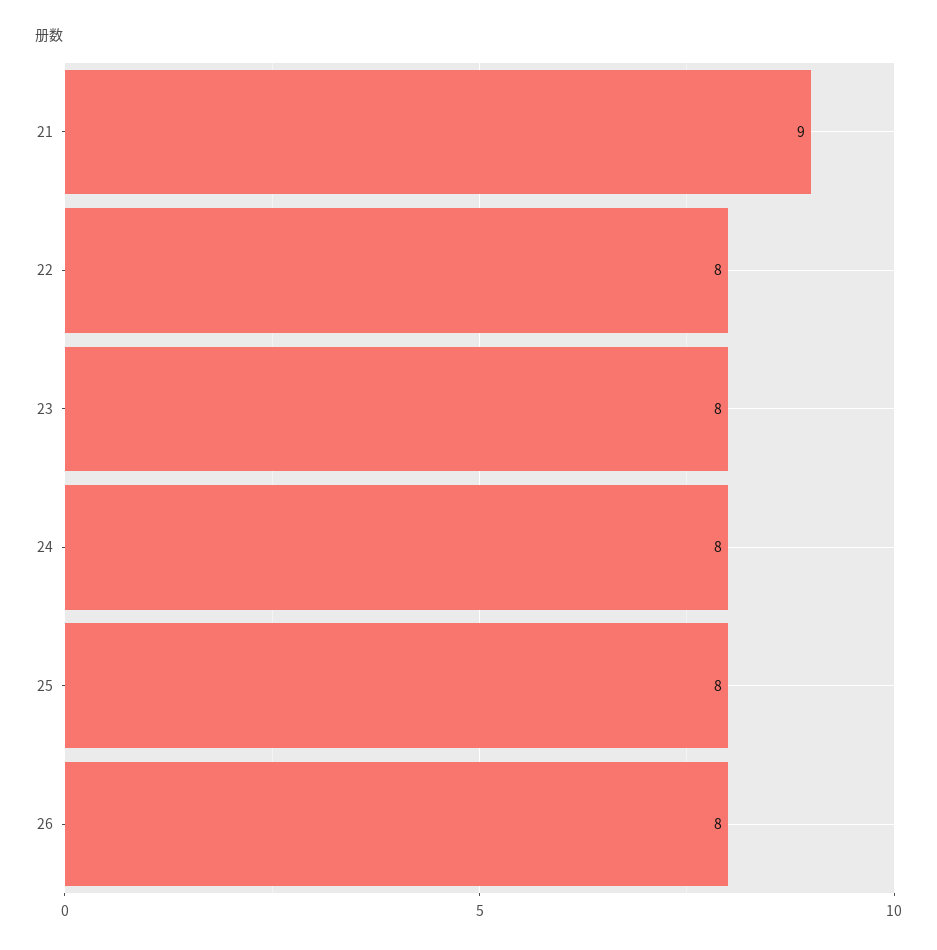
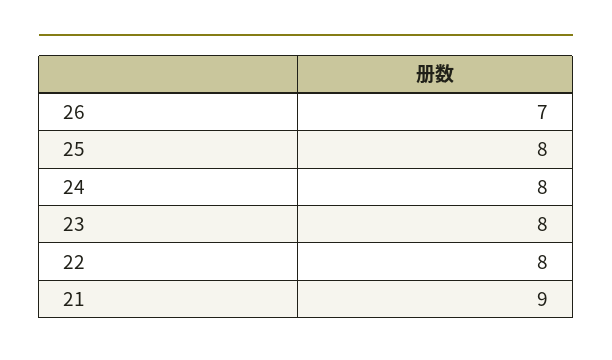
  {
    "21": 9,
    "22": 8,
    "23": 8,
    "24": 8,
    "25": 8,
-   "26": 8
+   "26": 7
  }

